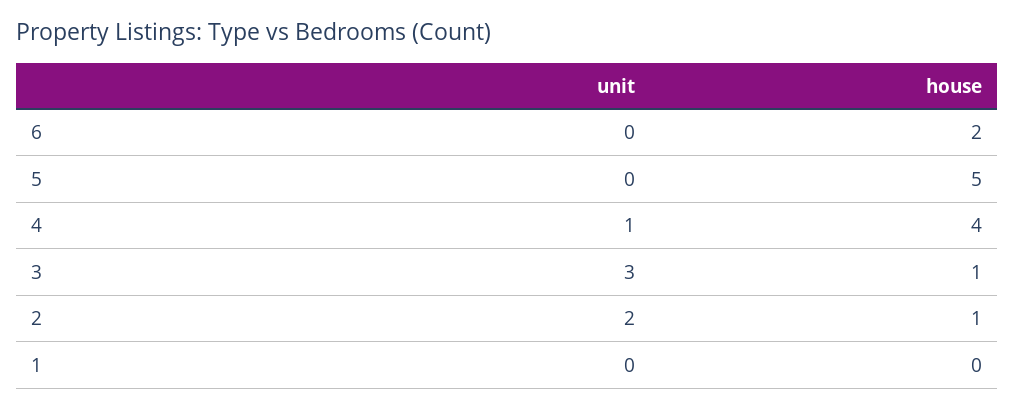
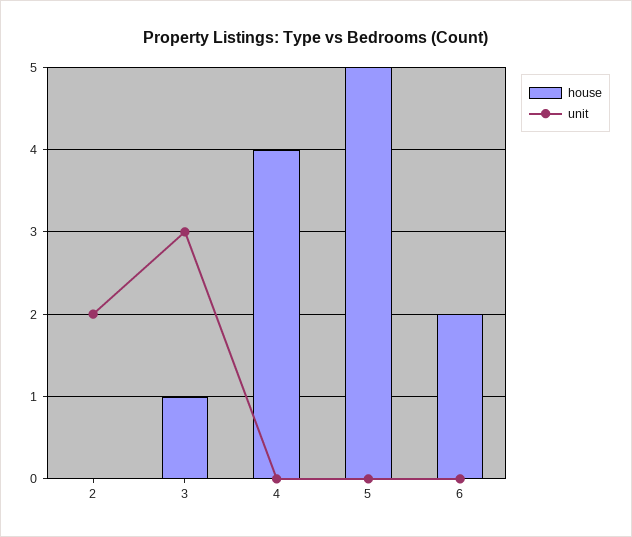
  {
    "unit": {
      "6": 0,
      "5": 0,
-     "4": 1,
+     "4": 0,
      "3": 3,
-     "2": 2,
+     "2": 2
-     "1": 0
    },
    "house": {
      "6": 2,
      "5": 5,
      "4": 4,
      "3": 1,
-     "2": 1,
+     "2": 0
-     "1": 0
    }
  }

